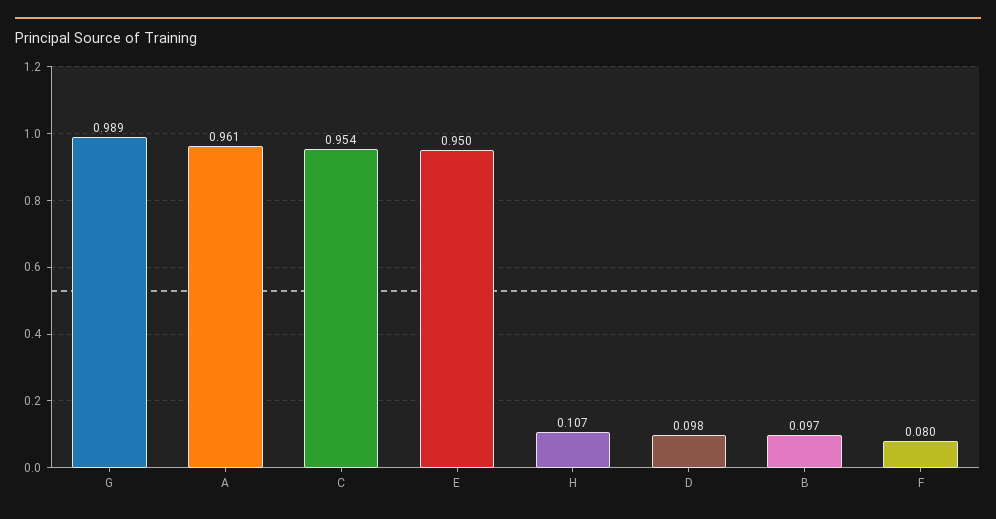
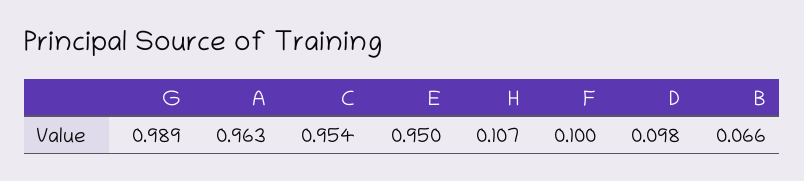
  {
    "G": 0.989,
-   "A": 0.961,
+   "A": 0.963,
    "C": 0.954,
    "E": 0.95,
    "H": 0.107,
    "D": 0.098,
-   "B": 0.097,
+   "B": 0.066,
-   "F": 0.08
+   "F": 0.1
  }

